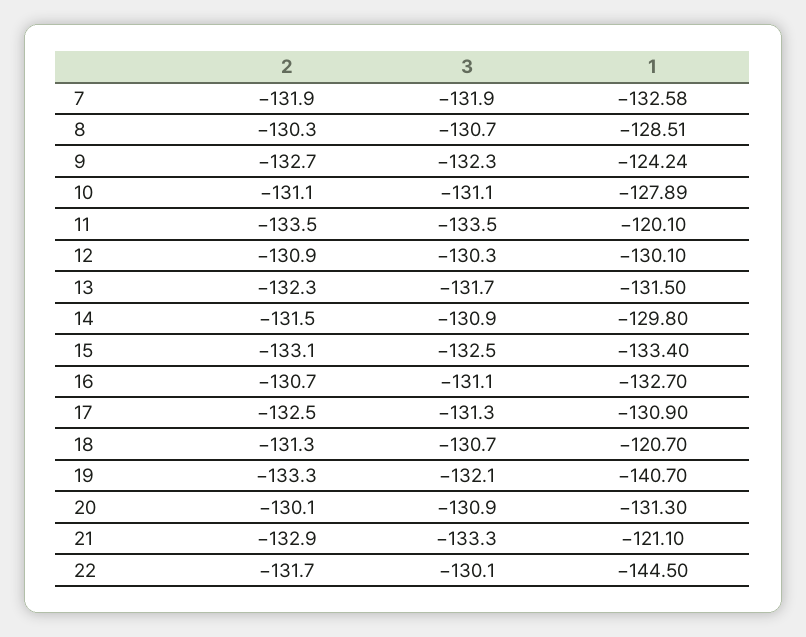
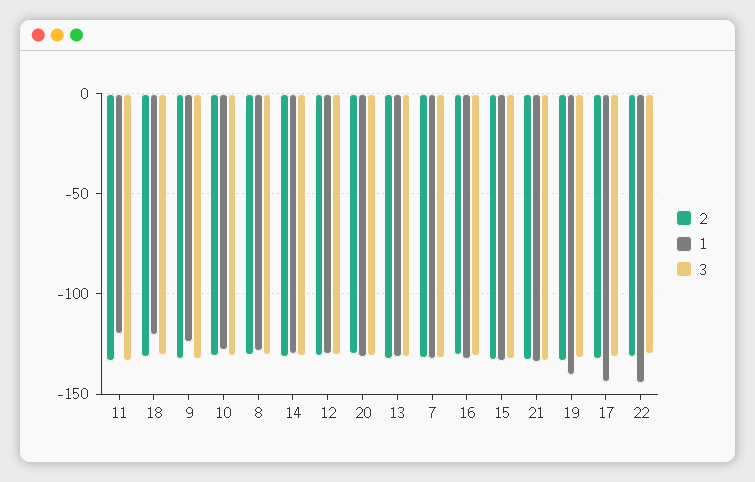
  {
    "2": {
      "7": -131.9,
      "8": -130.3,
      "9": -132.7,
      "10": -131.1,
      "11": -133.5,
      "12": -130.9,
      "13": -132.3,
      "14": -131.5,
      "15": -133.1,
      "16": -130.7,
      "17": -132.5,
      "18": -131.3,
      "19": -133.3,
      "20": -130.1,
      "21": -132.9,
      "22": -131.7
    },
    "3": {
      "7": -131.9,
      "8": -130.7,
      "9": -132.3,
      "10": -131.1,
      "11": -133.5,
      "12": -130.3,
      "13": -131.7,
      "14": -130.9,
      "15": -132.5,
      "16": -131.1,
      "17": -131.3,
      "18": -130.7,
      "19": -132.1,
      "20": -130.9,
      "21": -133.3,
      "22": -130.1
    },
    "1": {
      "7": -132.58,
      "8": -128.51,
      "9": -124.24,
      "10": -127.89,
      "11": -120.1,
      "12": -130.1,
      "13": -131.5,
      "14": -129.8,
      "15": -133.4,
      "16": -132.7,
-     "17": -130.9,
+     "17": -145,
      "18": -120.7,
      "19": -140.7,
      "20": -131.3,
-     "21": -121.1,
+     "21": -135,
      "22": -144.5
    }
  }

